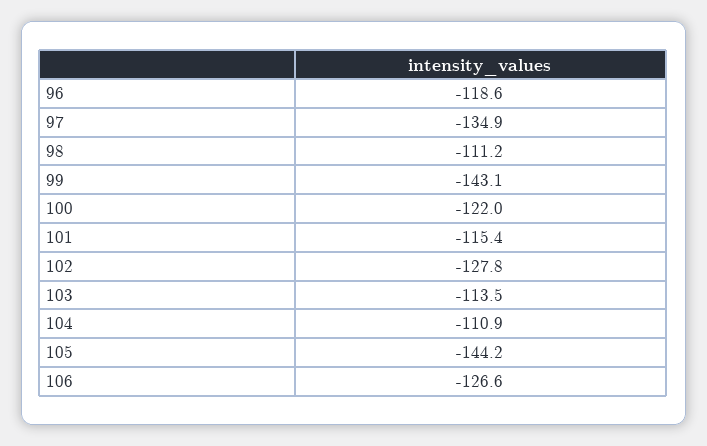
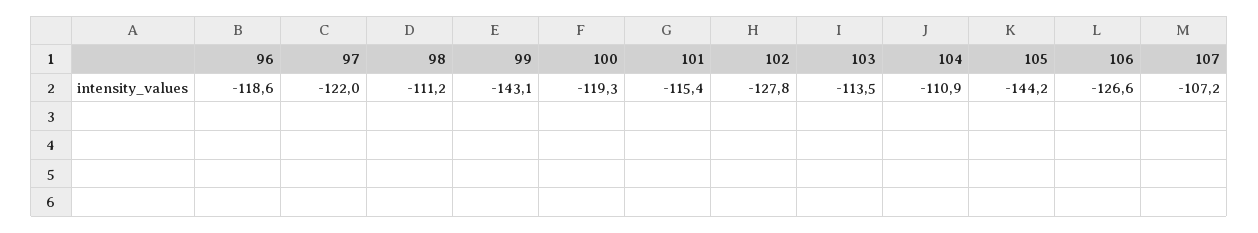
  {
    "96": -118.6,
-   "97": -134.9,
+   "97": -122,
    "98": -111.2,
    "99": -143.1,
-   "100": -122,
+   "100": -119.3,
    "101": -115.4,
    "102": -127.8,
    "103": -113.5,
    "104": -110.9,
    "105": -144.2,
-   "106": -126.6
+   "106": -126.6,
+   "107": -107.2
  }

